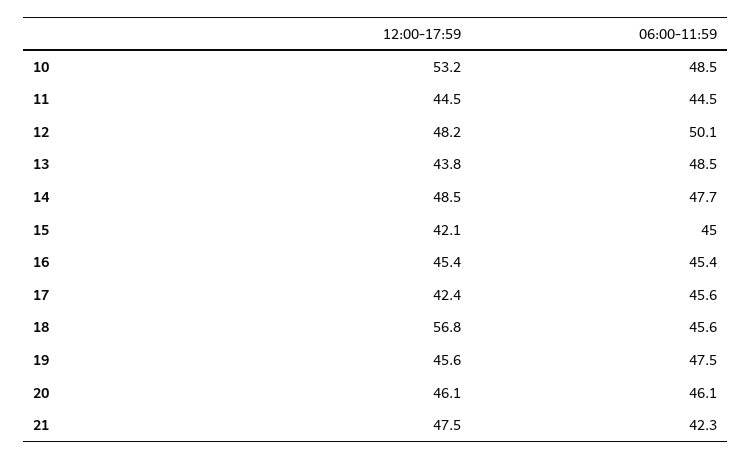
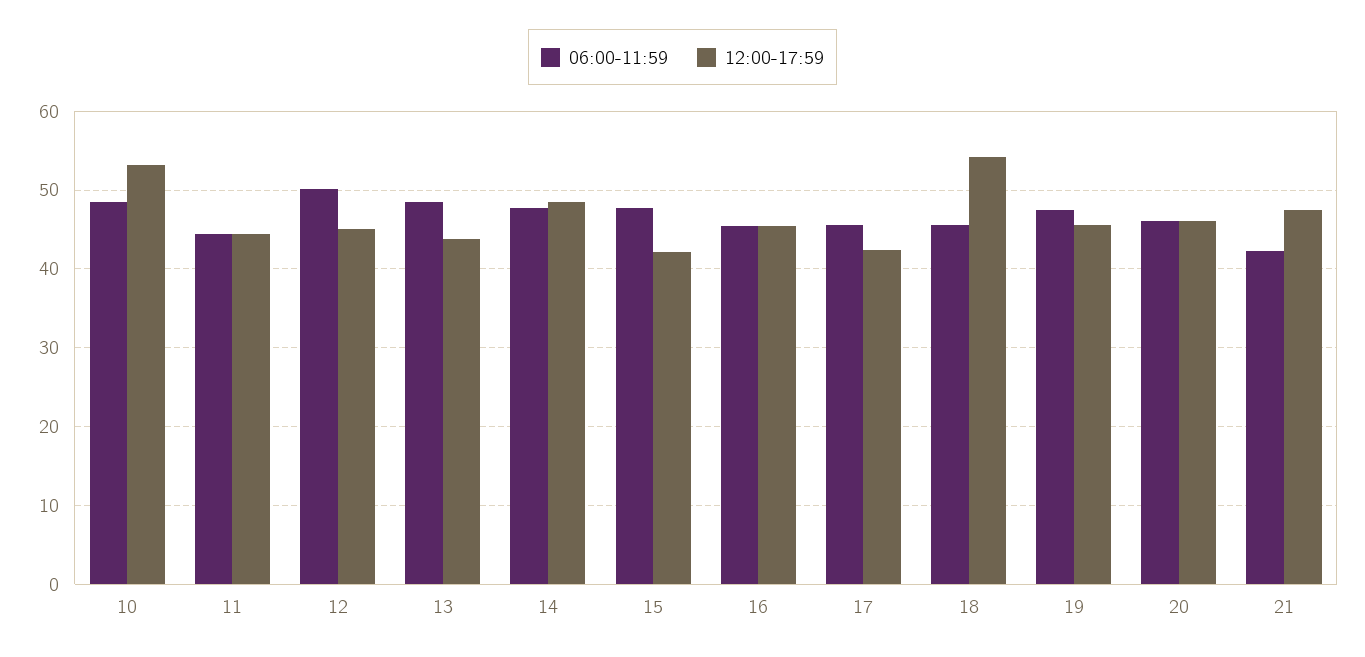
  {
    "12:00-17:59": {
      "10": 53.2,
      "11": 44.5,
-     "12": 48.2,
+     "12": 45,
      "13": 43.8,
      "14": 48.5,
      "15": 42.1,
      "16": 45.4,
      "17": 42.4,
-     "18": 56.8,
+     "18": 54,
      "19": 45.6,
      "20": 46.1,
      "21": 47.5
    },
    "06:00-11:59": {
      "10": 48.5,
      "11": 44.5,
      "12": 50.1,
      "13": 48.5,
      "14": 47.7,
-     "15": 45,
+     "15": 48,
      "16": 45.4,
      "17": 45.6,
      "18": 45.6,
      "19": 47.5,
      "20": 46.1,
      "21": 42.3
    }
  }

